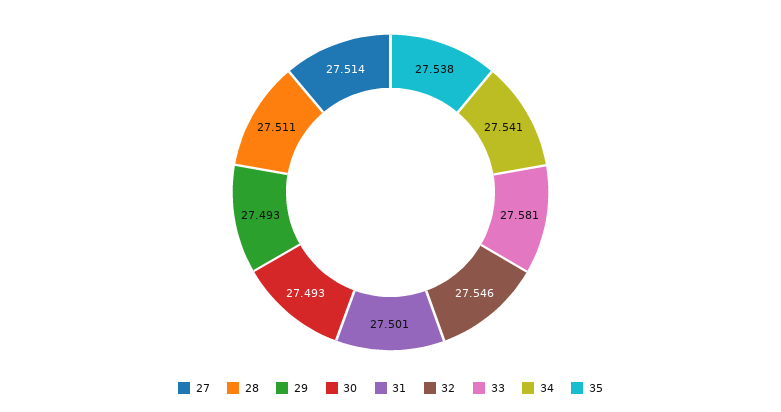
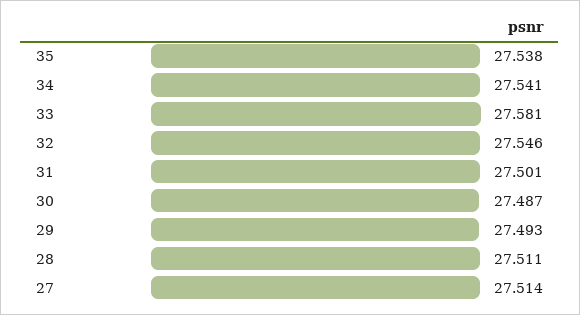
  {
    "27": 27.514,
    "28": 27.511,
    "29": 27.493,
-   "30": 27.493,
+   "30": 27.487,
    "31": 27.501,
    "32": 27.546,
    "33": 27.581,
    "34": 27.541,
    "35": 27.538
  }

